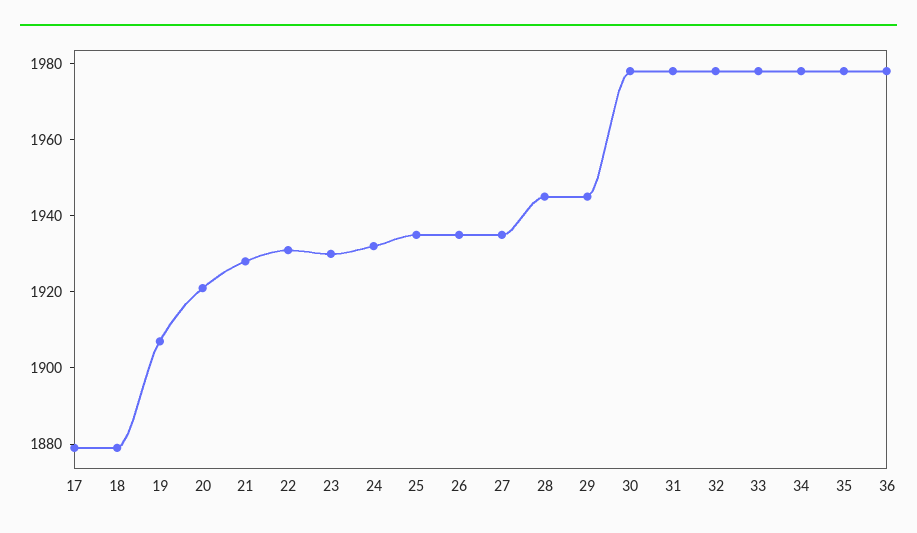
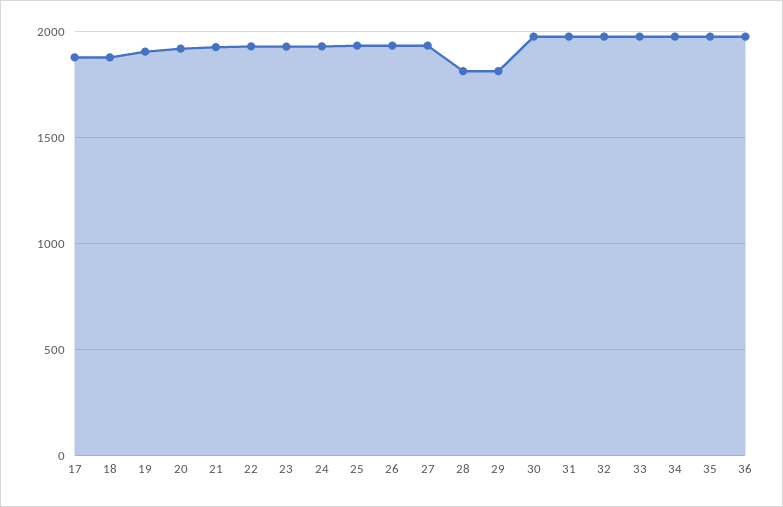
  {
    "17": 1880,
    "18": 1880,
    "19": 1905,
    "20": 1920,
    "21": 1930,
    "22": 1930,
    "23": 1930,
    "24": 1930,
    "25": 1935,
    "26": 1935,
    "27": 1935,
-   "28": 1945,
+   "28": 1800,
-   "29": 1945,
+   "29": 1800,
    "30": 1980,
    "31": 1980,
    "32": 1980,
    "33": 1980,
    "34": 1980,
    "35": 1980,
    "36": 1980
  }

